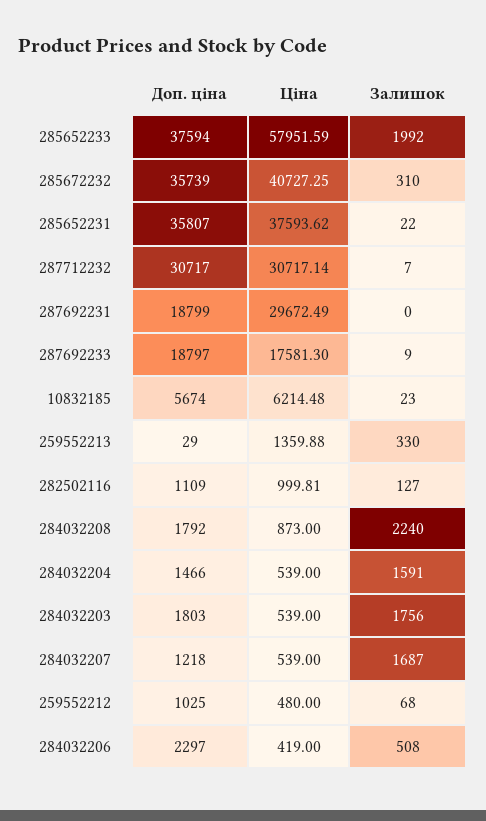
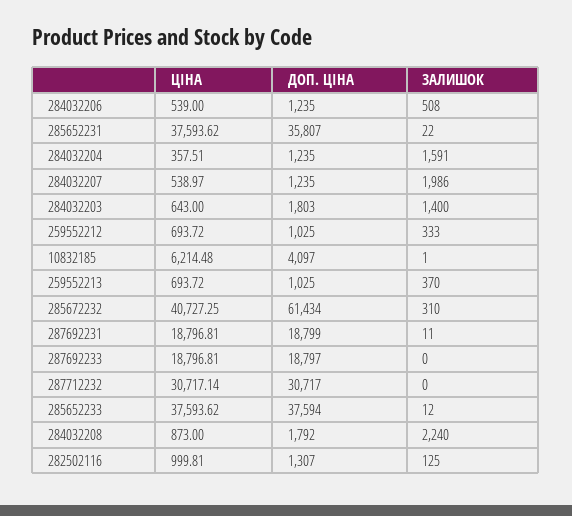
  {
    "Доп. ціна": {
      "285652233": 37594,
-     "285672232": 35739,
+     "285672232": 61434,
      "285652231": 35807,
      "287712232": 30717,
      "287692231": 18799,
      "287692233": 18797,
-     "10832185": 5674,
+     "10832185": 4097,
-     "259552213": 29,
+     "259552213": 1025,
-     "282502116": 1109,
+     "282502116": 1307,
      "284032208": 1792,
-     "284032204": 1466,
+     "284032204": 1235,
      "284032203": 1803,
-     "284032207": 1218,
+     "284032207": 1235,
      "259552212": 1025,
-     "284032206": 2297
+     "284032206": 1235
    },
    "Ціна": {
-     "285652233": 57951.59,
+     "285652233": 37593.62,
      "285672232": 40727.25,
      "285652231": 37593.62,
      "287712232": 30717.14,
-     "287692231": 29672.49,
+     "287692231": 18796.81,
-     "287692233": 17581.3,
+     "287692233": 18796.81,
      "10832185": 6214.48,
-     "259552213": 1359.88,
+     "259552213": 693.72,
      "282502116": 999.81,
      "284032208": 873,
-     "284032204": 539,
+     "284032204": 357.51,
-     "284032203": 539,
+     "284032203": 643,
-     "284032207": 539,
+     "284032207": 538.97,
-     "259552212": 480,
+     "259552212": 693.72,
-     "284032206": 419
+     "284032206": 539
    },
    "Залишок": {
-     "285652233": 1992,
+     "285652233": 12,
      "285672232": 310,
      "285652231": 22,
-     "287712232": 7,
+     "287712232": 0,
-     "287692231": 0,
+     "287692231": 11,
-     "287692233": 9,
+     "287692233": 0,
-     "10832185": 23,
+     "10832185": 1,
-     "259552213": 330,
+     "259552213": 370,
-     "282502116": 127,
+     "282502116": 125,
      "284032208": 2240,
      "284032204": 1591,
-     "284032203": 1756,
+     "284032203": 1400,
-     "284032207": 1687,
+     "284032207": 1986,
-     "259552212": 68,
+     "259552212": 333,
      "284032206": 508
    }
  }

